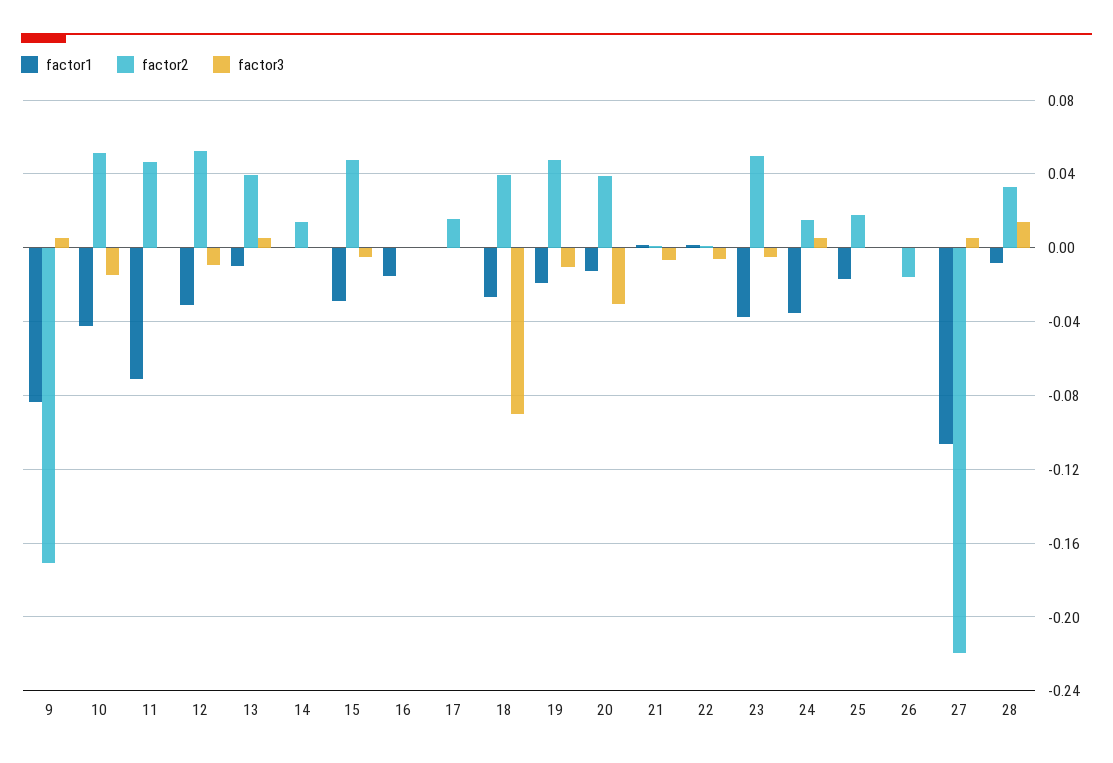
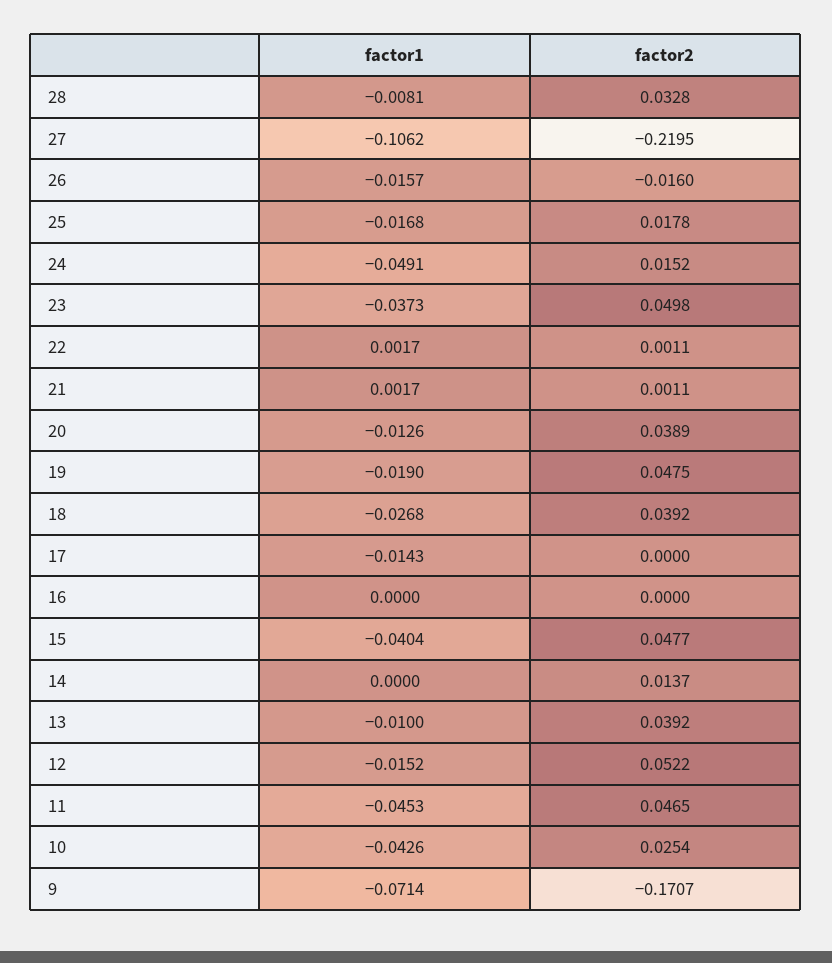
  {
    "factor1": {
-     "9": -0.085,
+     "9": -0.0714,
      "10": -0.0426,
-     "11": -0.07,
+     "11": -0.0453,
-     "12": -0.03,
+     "12": -0.0152,
      "13": -0.01,
      "14": 0,
-     "15": -0.03,
+     "15": -0.0404,
-     "16": -0.015,
+     "16": 0,
-     "17": 0,
+     "17": -0.0143,
      "18": -0.0268,
      "19": -0.019,
      "20": -0.0126,
      "21": 0.0017,
      "22": 0.0017,
      "23": -0.0373,
-     "24": -0.035,
+     "24": -0.0491,
      "25": -0.0168,
-     "26": 0,
+     "26": -0.0157,
      "27": -0.1062,
      "28": -0.0081
    },
    "factor2": {
      "9": -0.1707,
-     "10": 0.05,
+     "10": 0.0254,
      "11": 0.0465,
      "12": 0.0522,
      "13": 0.0392,
      "14": 0.0137,
      "15": 0.0477,
      "16": 0,
-     "17": 0.015,
+     "17": 0,
      "18": 0.0392,
      "19": 0.0475,
      "20": 0.0389,
      "21": 0.0011,
      "22": 0.0011,
      "23": 0.0498,
      "24": 0.0152,
      "25": 0.0178,
      "26": -0.016,
      "27": -0.2195,
      "28": 0.0328
-   },
+   }
-   "factor3": {
-     "9": 0.005,
-     "10": -0.015,
-     "11": 0,
-     "12": -0.01,
-     "13": 0.005,
-     "14": 0,
-     "15": -0.005,
-     "16": 0,
-     "17": 0,
-     "18": -0.09,
-     "19": -0.01,
-     "20": -0.03,
-     "21": -0.005,
-     "22": -0.005,
-     "23": -0.005,
-     "24": 0.005,
-     "25": 0,
-     "26": 0,
-     "27": 0.005,
-     "28": 0.015
-   }
  }

